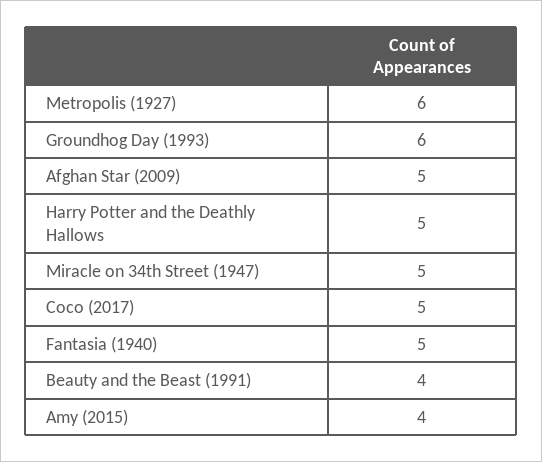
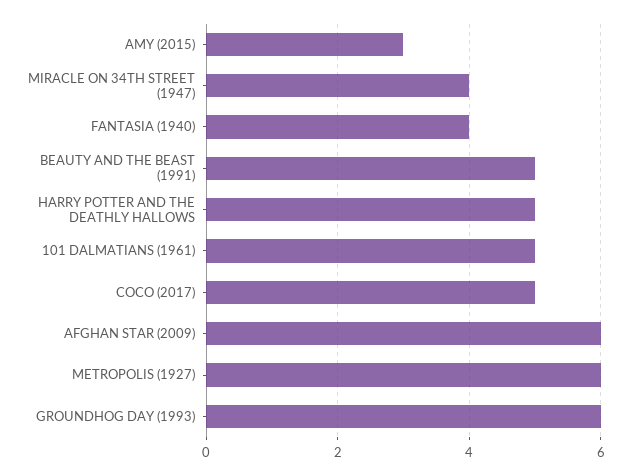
  {
    "Metropolis (1927)": 6,
    "Groundhog Day (1993)": 6,
-   "Afghan Star (2009)": 5,
+   "Afghan Star (2009)": 6,
    "Harry Potter and the Deathly Hallows": 5,
-   "Miracle on 34th Street (1947)": 5,
+   "Miracle on 34th Street (1947)": 4,
    "Coco (2017)": 5,
-   "Fantasia (1940)": 5,
+   "Fantasia (1940)": 4,
-   "Beauty and the Beast (1991)": 4,
+   "Beauty and the Beast (1991)": 5,
-   "Amy (2015)": 4
+   "Amy (2015)": 3,
+   "101 DALMATIANS (1961)": 5
  }

